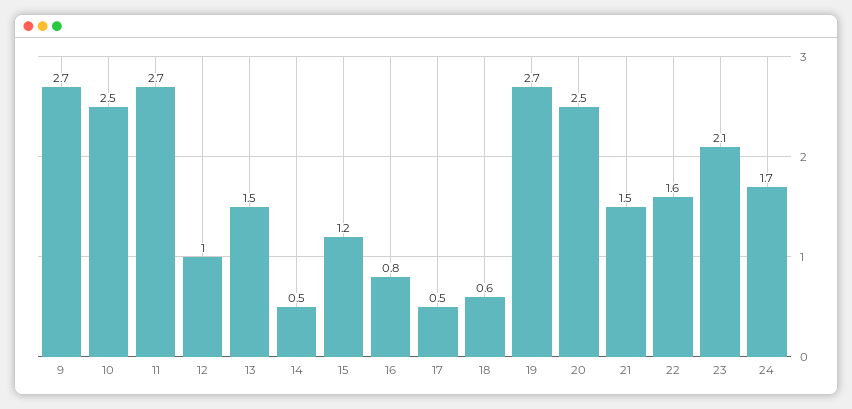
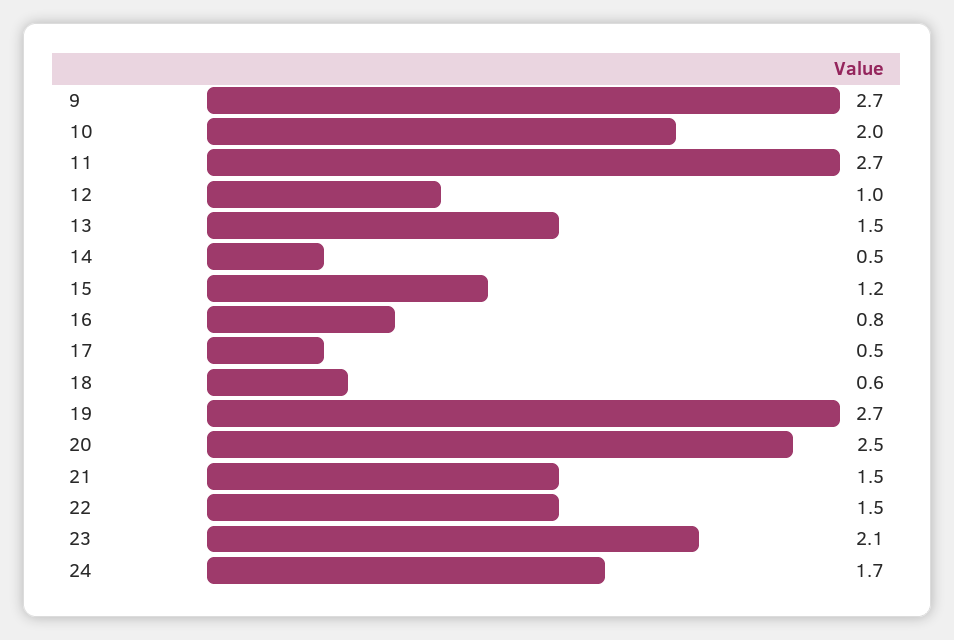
  {
    "9": 2.7,
-   "10": 2.5,
+   "10": 2,
    "11": 2.7,
    "12": 1,
    "13": 1.5,
    "14": 0.5,
    "15": 1.2,
    "16": 0.8,
    "17": 0.5,
    "18": 0.6,
    "19": 2.7,
    "20": 2.5,
    "21": 1.5,
-   "22": 1.6,
+   "22": 1.5,
    "23": 2.1,
    "24": 1.7
  }

